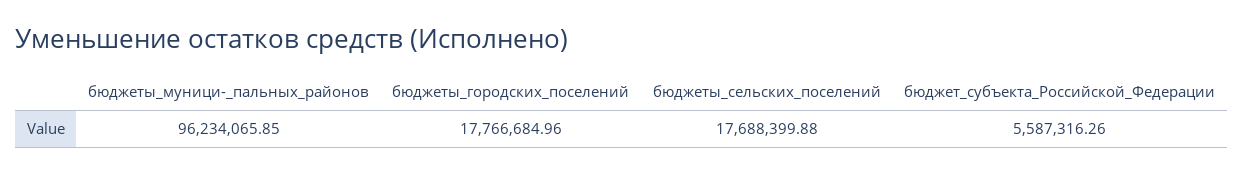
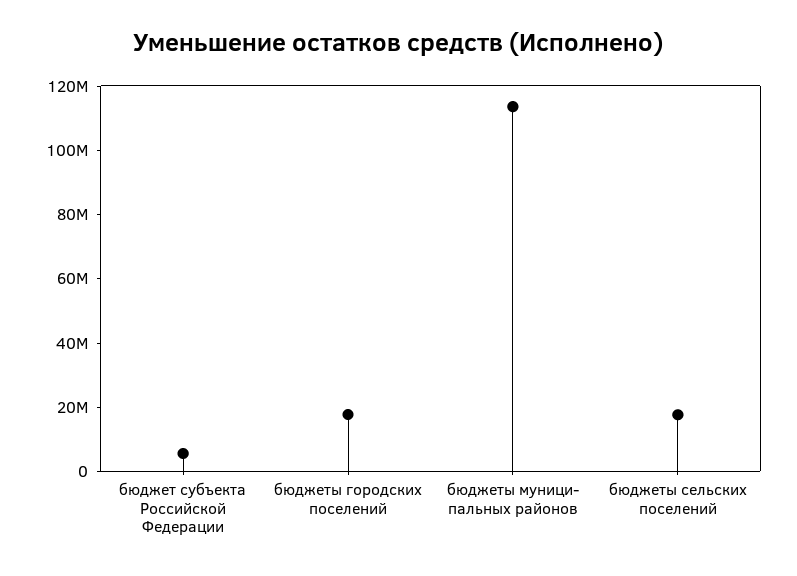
  {
-   "бюджеты_муници-_пальных_районов": 96234065.85,
+   "бюджеты_муници-_пальных_районов": 115000000,
    "бюджеты_городских_поселений": 17766684.96,
    "бюджеты_сельских_поселений": 17688399.88,
    "бюджет_субъекта_Российской_Федерации": 5587316.26
  }

